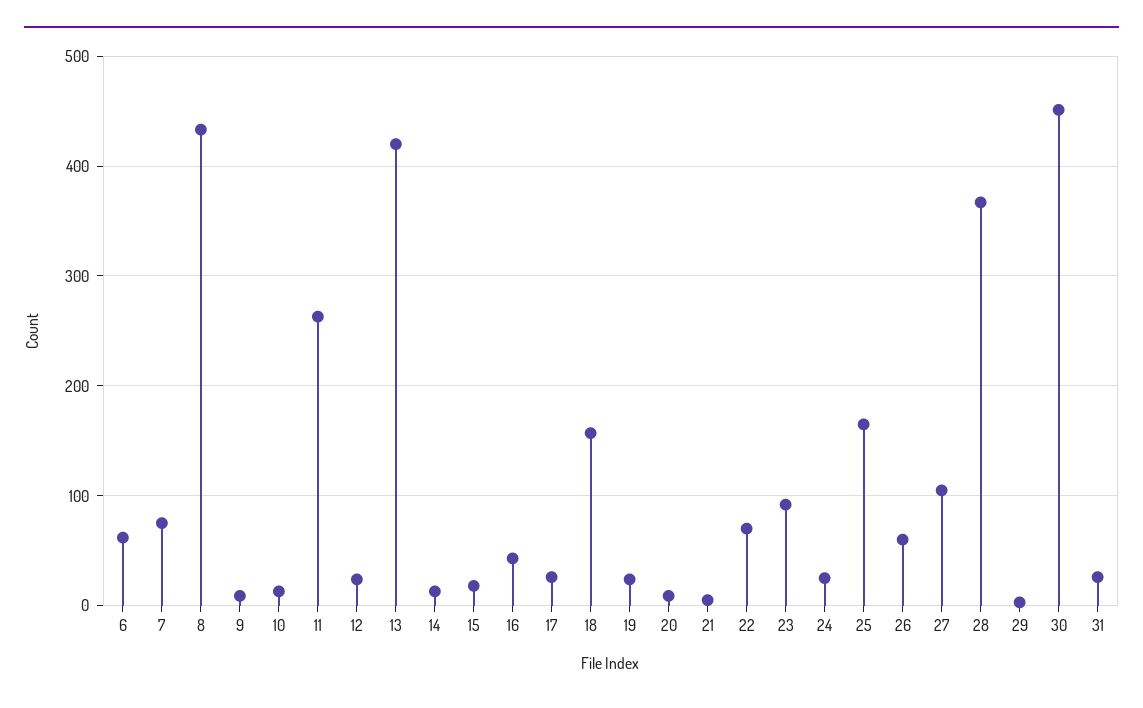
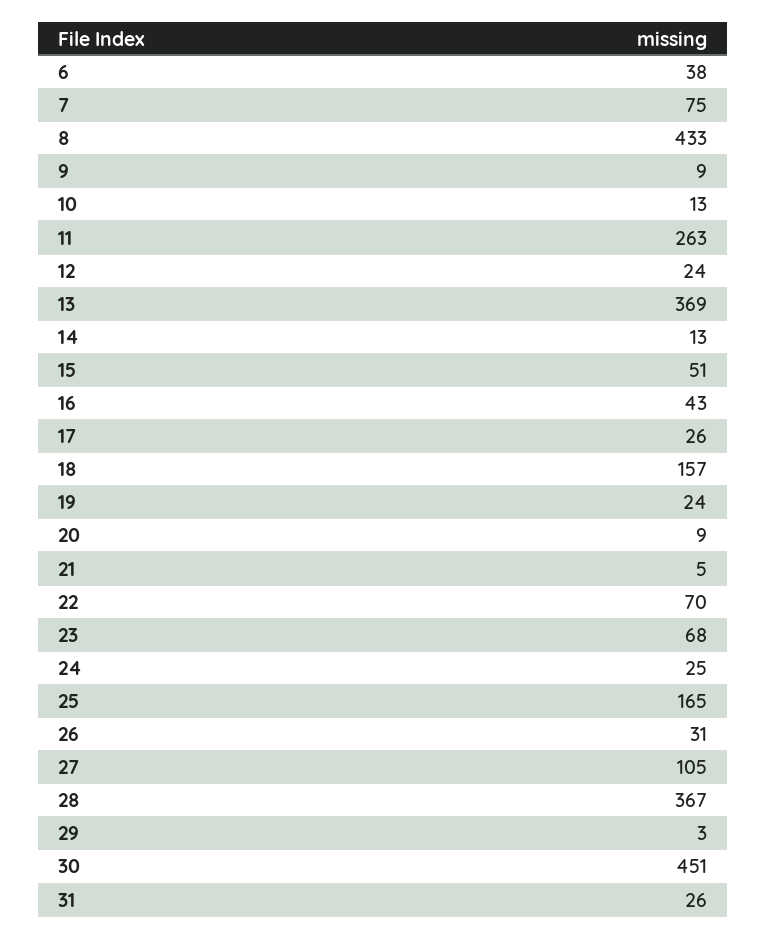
  {
-   "6": 60,
+   "6": 38,
    "7": 75,
    "8": 433,
    "9": 9,
    "10": 13,
    "11": 263,
    "12": 24,
-   "13": 420,
+   "13": 369,
    "14": 13,
-   "15": 20,
+   "15": 51,
    "16": 43,
    "17": 26,
    "18": 157,
    "19": 24,
    "20": 9,
    "21": 5,
    "22": 70,
-   "23": 90,
+   "23": 68,
    "24": 25,
    "25": 165,
-   "26": 60,
+   "26": 31,
    "27": 105,
    "28": 367,
    "29": 3,
    "30": 451,
    "31": 26
  }

